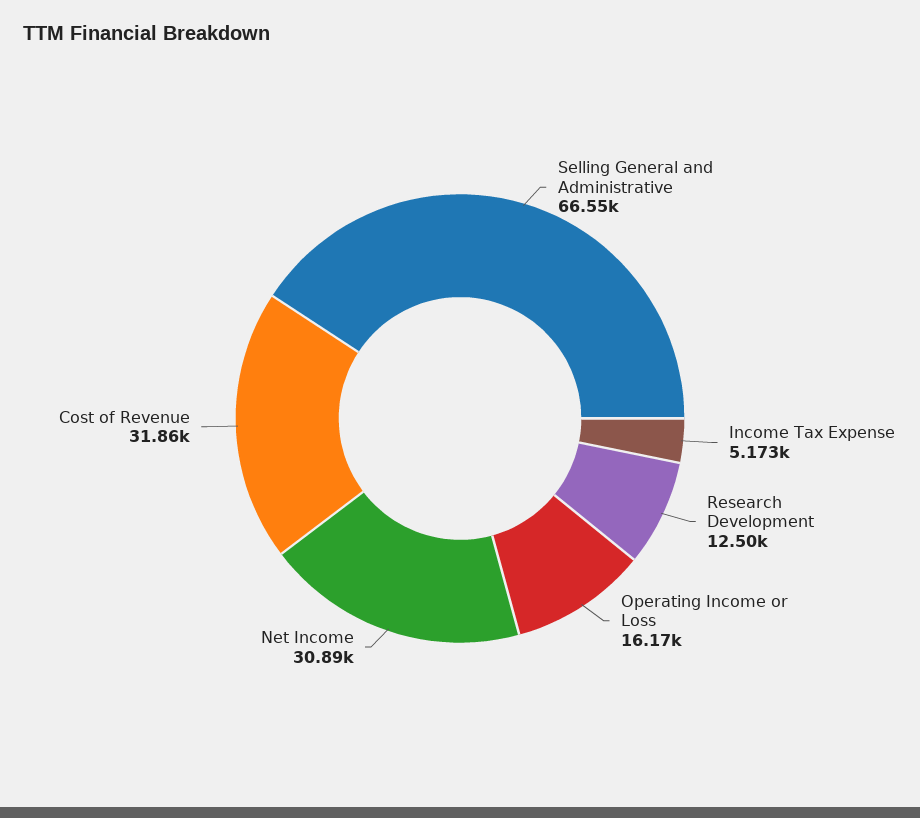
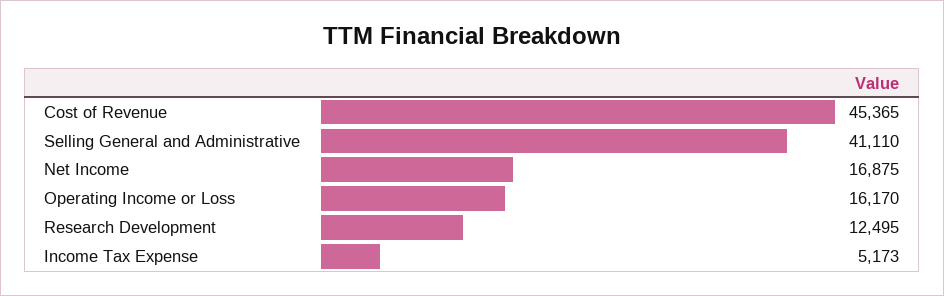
  {
-   "Selling General and Administrative": 66550,
+   "Selling General and Administrative": 41110,
    "Income Tax Expense": 5173,
    "Research Development": 12495,
    "Operating Income or Loss": 16170,
-   "Net Income": 30890,
+   "Net Income": 16875,
-   "Cost of Revenue": 31860
+   "Cost of Revenue": 45365
  }

